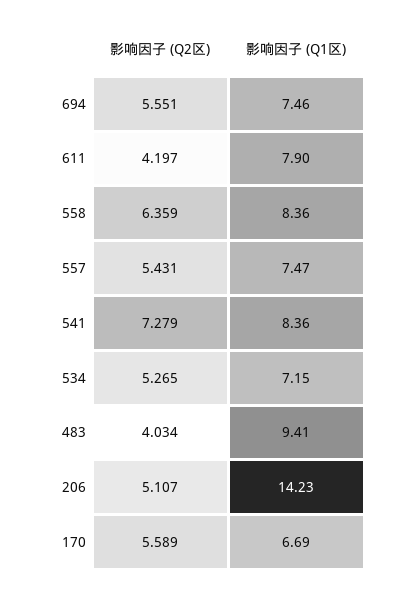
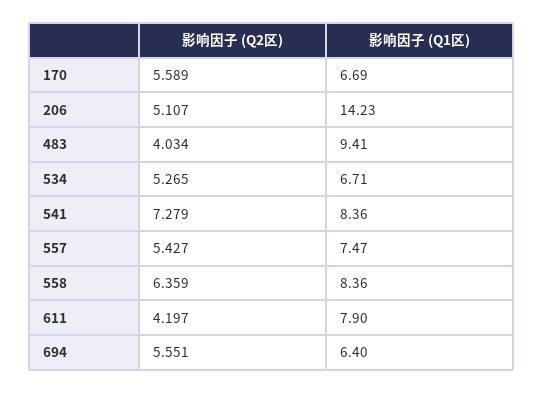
  {
    "影响因子 (Q2区)": {
      "694": 5.551,
      "611": 4.197,
      "558": 6.359,
-     "557": 5.431,
+     "557": 5.427,
      "541": 7.279,
      "534": 5.265,
      "483": 4.034,
      "206": 5.107,
      "170": 5.589
    },
    "影响因子 (Q1区)": {
-     "694": 7.46,
+     "694": 6.4,
      "611": 7.9,
      "558": 8.36,
      "557": 7.47,
      "541": 8.36,
-     "534": 7.15,
+     "534": 6.71,
      "483": 9.41,
      "206": 14.23,
      "170": 6.69
    }
  }

